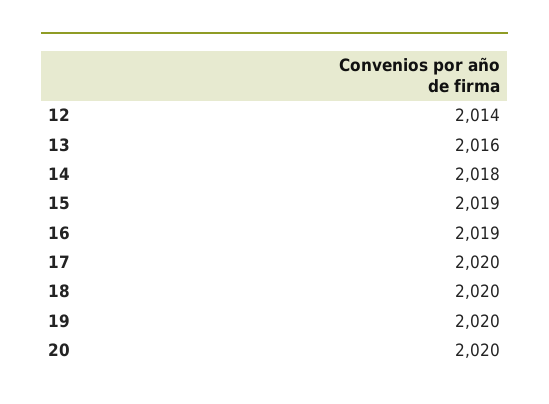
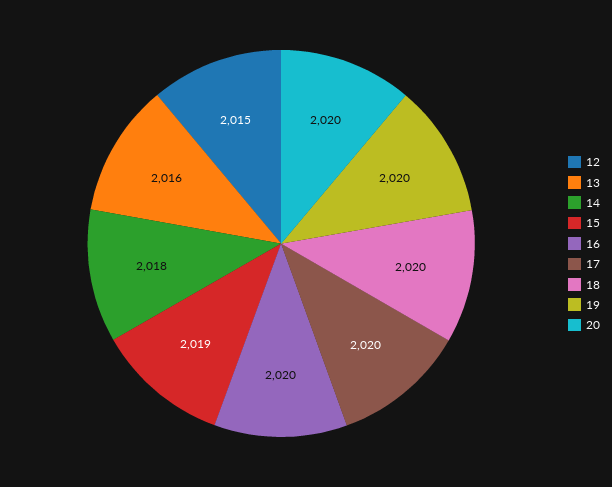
  {
-   "12": 2014,
+   "12": 2015,
    "13": 2016,
    "14": 2018,
    "15": 2019,
-   "16": 2019,
+   "16": 2020,
    "17": 2020,
    "18": 2020,
    "19": 2020,
    "20": 2020
  }

